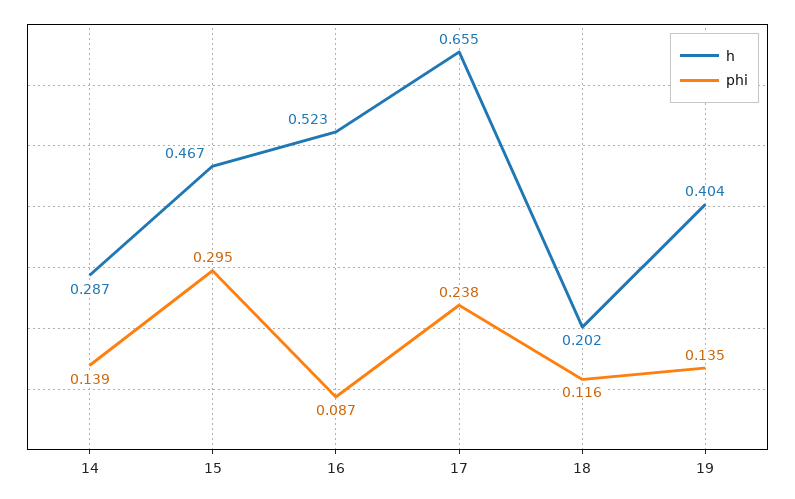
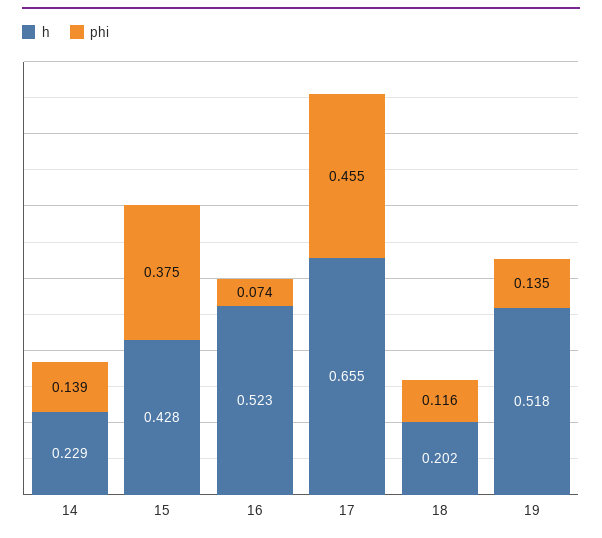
  {
    "h": {
-     "14": 0.287,
+     "14": 0.229,
-     "15": 0.467,
+     "15": 0.428,
      "16": 0.523,
      "17": 0.655,
      "18": 0.202,
-     "19": 0.404
+     "19": 0.518
    },
    "phi": {
      "14": 0.139,
-     "15": 0.295,
+     "15": 0.375,
-     "16": 0.087,
+     "16": 0.074,
-     "17": 0.238,
+     "17": 0.455,
      "18": 0.116,
      "19": 0.135
    }
  }

